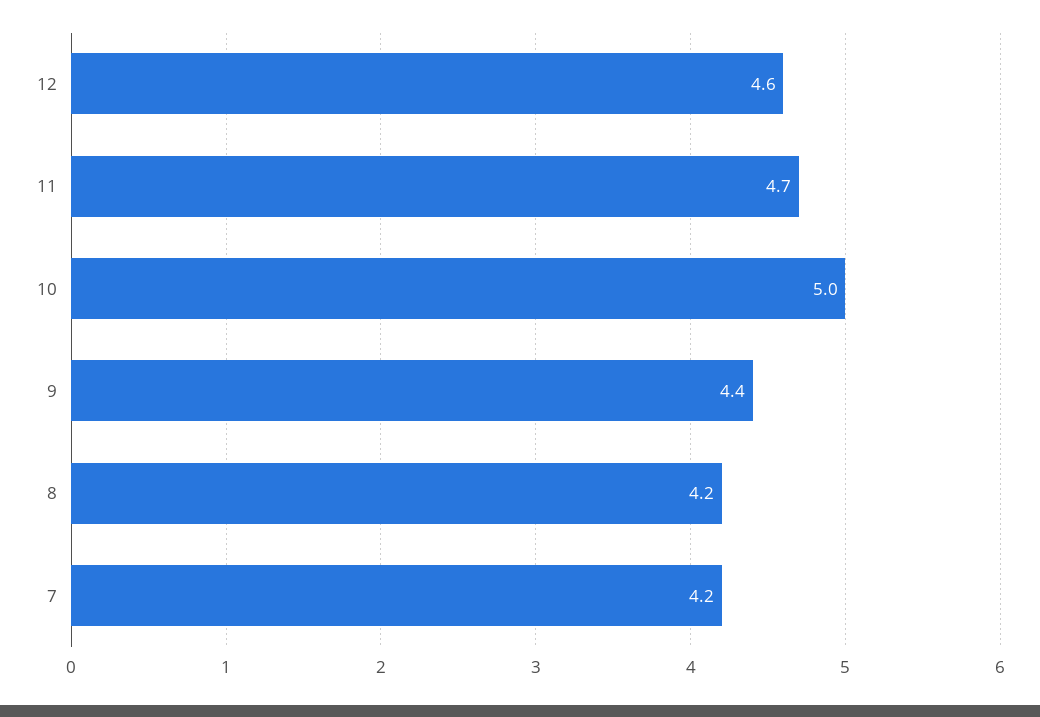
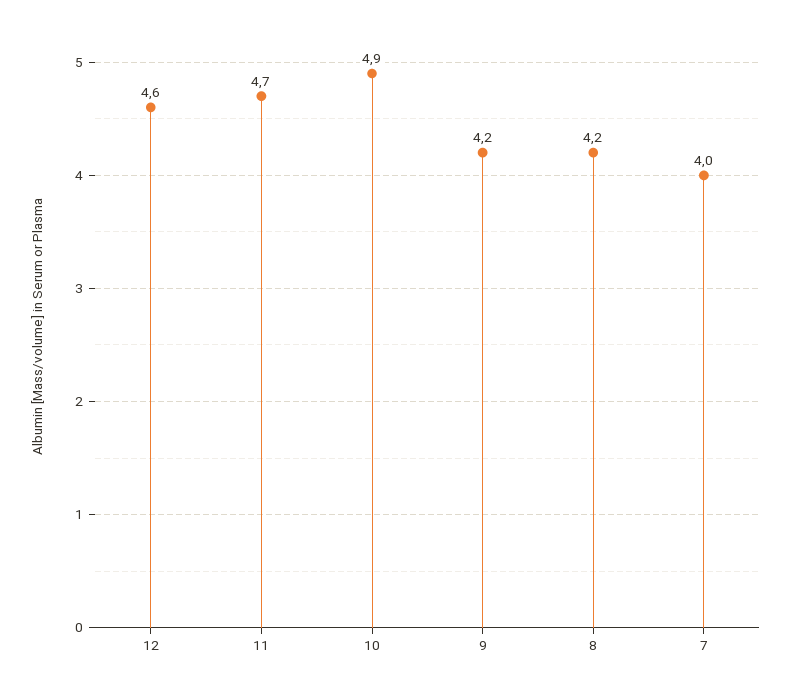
  {
    "12": 4.6,
    "11": 4.7,
-   "10": 5,
+   "10": 4.9,
-   "9": 4.4,
+   "9": 4.2,
    "8": 4.2,
-   "7": 4.2
+   "7": 4
  }

